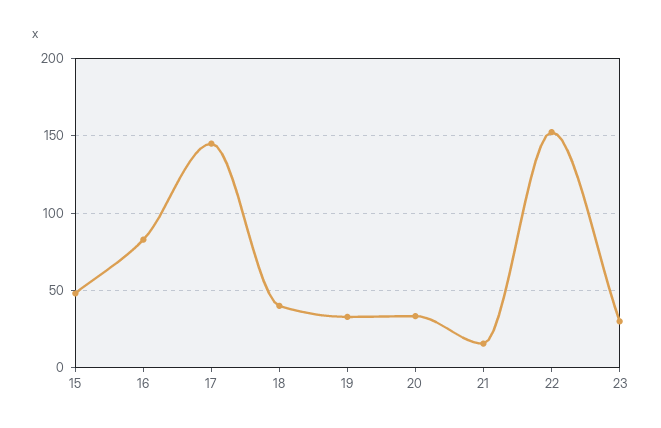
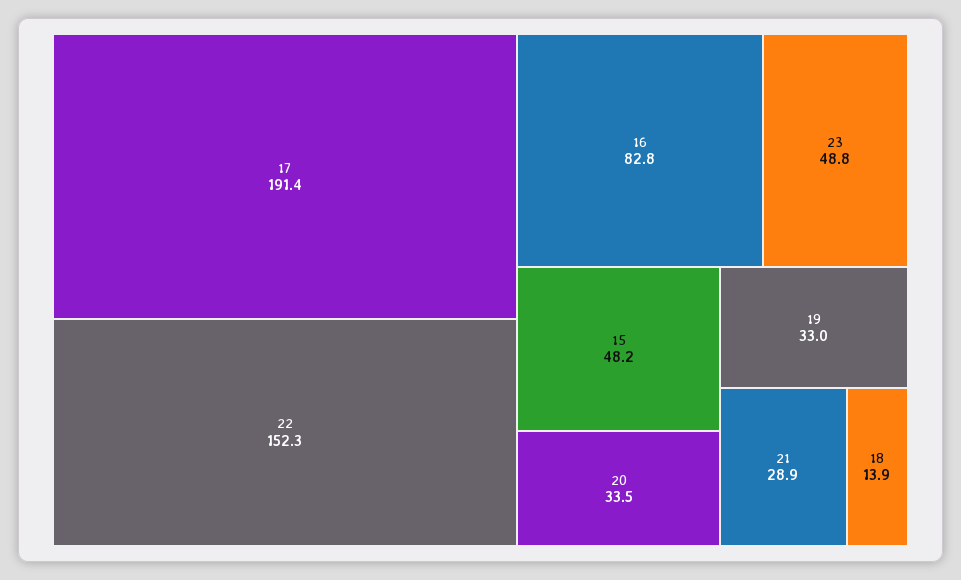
  {
    "15": 48.2,
    "16": 82.8,
-   "17": 145,
+   "17": 191.4,
-   "18": 40,
+   "18": 13.9,
    "19": 33,
    "20": 33.5,
-   "21": 15,
+   "21": 28.9,
    "22": 152.3,
-   "23": 30
+   "23": 48.8
  }

